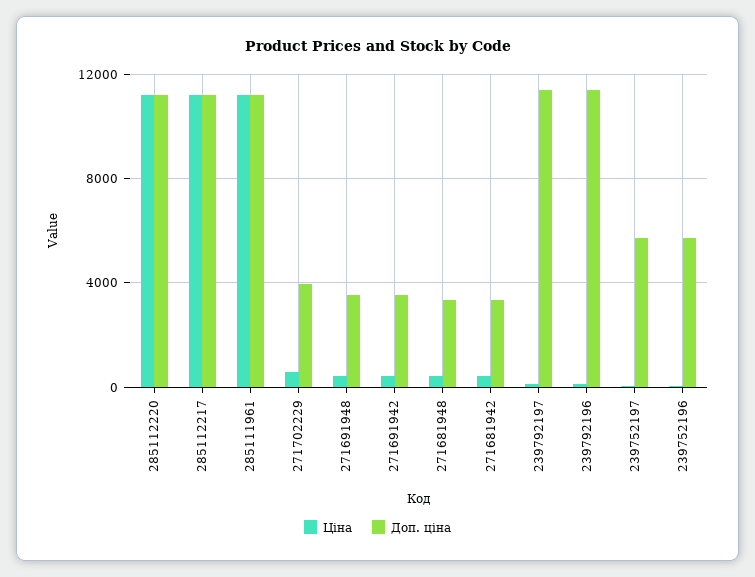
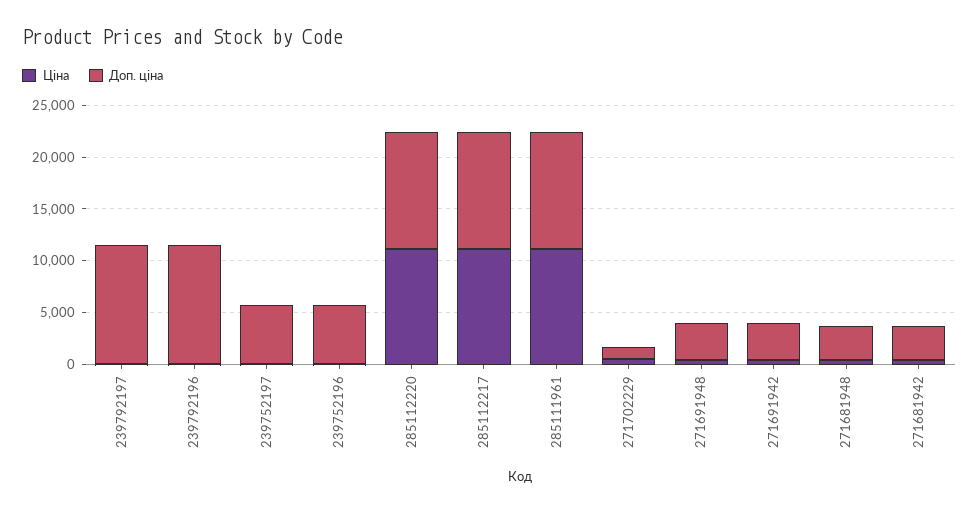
  {
    "Ціна": {
      "285112220": 11000,
      "285112217": 11000,
      "285111961": 11000,
      "271702229": 500,
      "271691948": 500,
      "271691942": 500,
      "271681948": 500,
      "271681942": 500,
      "239792197": 0,
      "239792196": 0,
      "239752197": 0,
      "239752196": 0
    },
    "Доп. ціна": {
      "285112220": 11000,
      "285112217": 11000,
      "285111961": 11000,
-     "271702229": 4000,
+     "271702229": 1000,
      "271691948": 3500,
      "271691942": 3500,
      "271681948": 3500,
      "271681942": 3500,
      "239792197": 11500,
      "239792196": 11500,
      "239752197": 5500,
      "239752196": 5500
    }
  }

